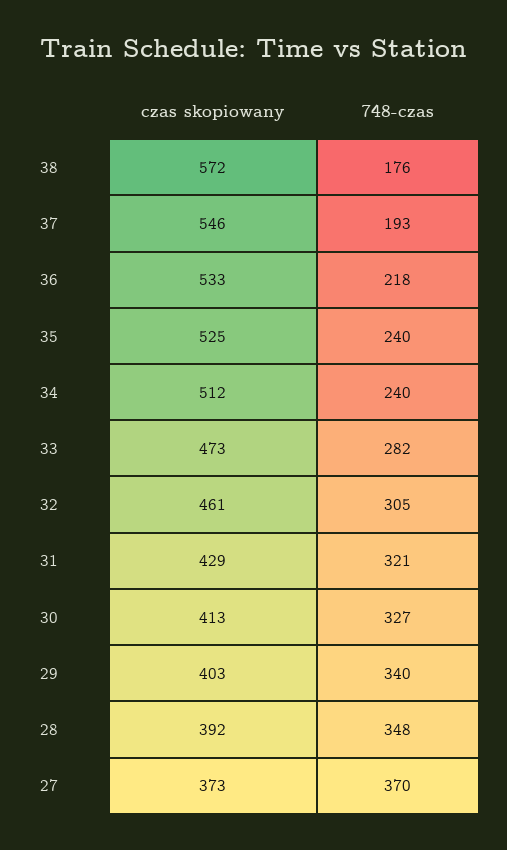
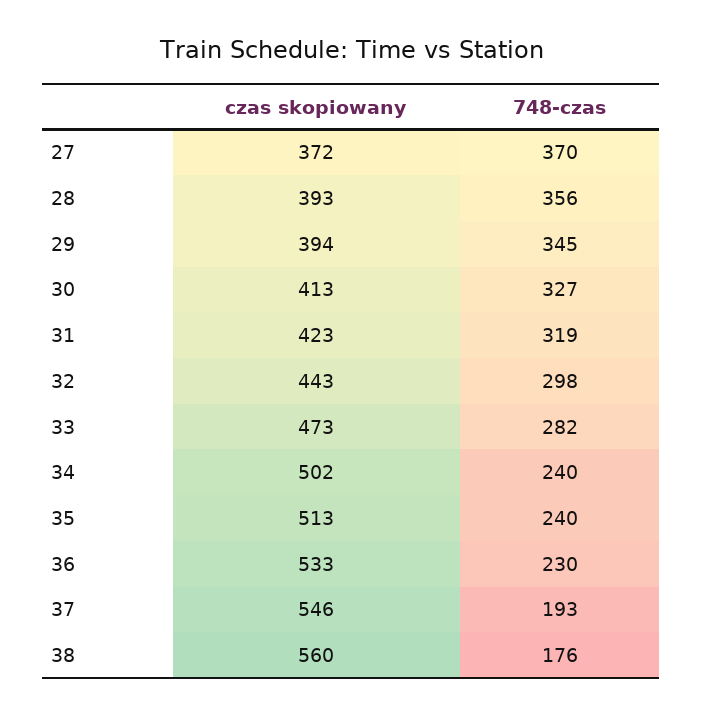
  {
    "czas skopiowany": {
-     "38": 572,
+     "38": 560,
      "37": 546,
      "36": 533,
-     "35": 525,
+     "35": 513,
-     "34": 512,
+     "34": 502,
      "33": 473,
-     "32": 461,
+     "32": 443,
-     "31": 429,
+     "31": 423,
      "30": 413,
-     "29": 403,
+     "29": 394,
-     "28": 392,
+     "28": 393,
-     "27": 373
+     "27": 372
    },
    "748-czas": {
      "38": 176,
      "37": 193,
-     "36": 218,
+     "36": 230,
      "35": 240,
      "34": 240,
      "33": 282,
-     "32": 305,
+     "32": 298,
-     "31": 321,
+     "31": 319,
      "30": 327,
-     "29": 340,
+     "29": 345,
-     "28": 348,
+     "28": 356,
      "27": 370
    }
  }

